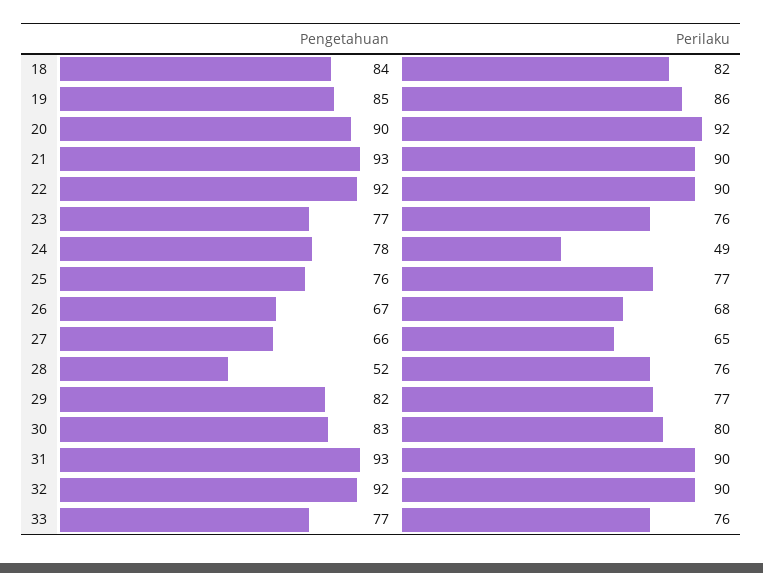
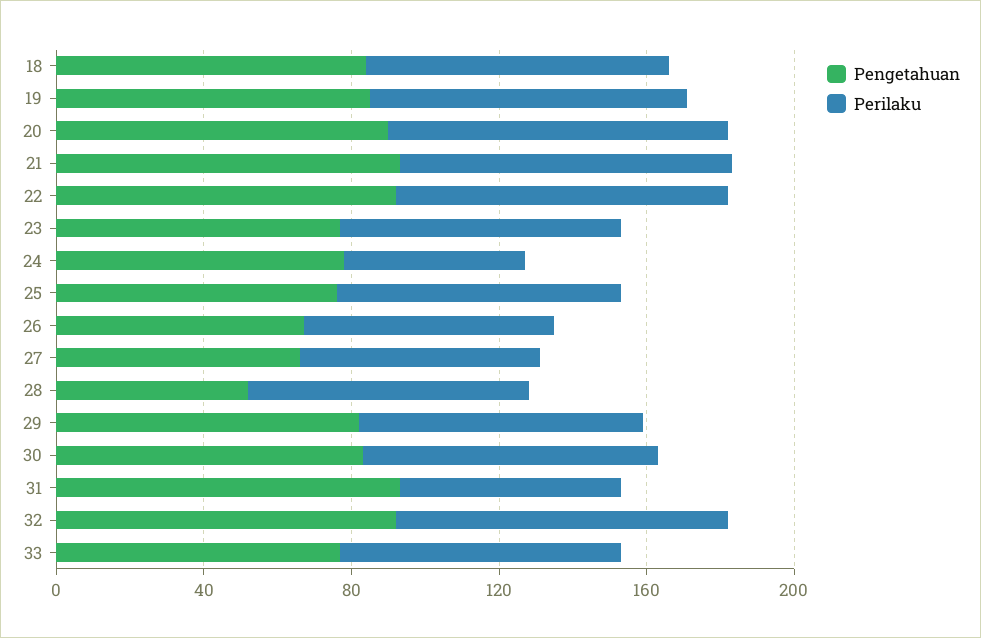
  {
    "Pengetahuan": {
      "18": 84,
      "19": 85,
      "20": 90,
      "21": 93,
      "22": 92,
      "23": 77,
      "24": 78,
      "25": 76,
      "26": 67,
      "27": 66,
      "28": 52,
      "29": 82,
      "30": 83,
      "31": 93,
      "32": 92,
      "33": 77
    },
    "Perilaku": {
      "18": 82,
      "19": 86,
      "20": 92,
      "21": 90,
      "22": 90,
      "23": 76,
      "24": 49,
      "25": 77,
      "26": 68,
      "27": 65,
      "28": 76,
      "29": 77,
      "30": 80,
-     "31": 90,
+     "31": 60,
      "32": 90,
      "33": 76
    }
  }

